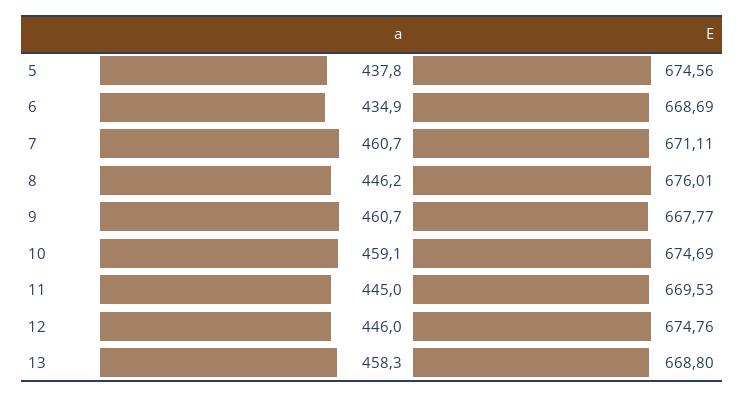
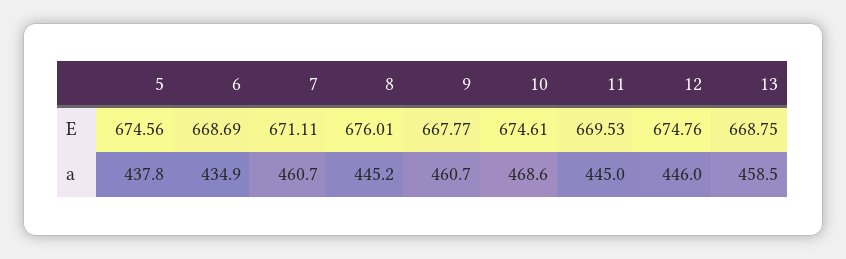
  {
    "a": {
      "5": 437.8,
      "6": 434.9,
      "7": 460.7,
-     "8": 446.2,
+     "8": 445.2,
      "9": 460.7,
-     "10": 459.1,
+     "10": 468.6,
      "11": 445,
      "12": 446,
-     "13": 458.3
+     "13": 458.5
    },
    "E": {
      "5": 674.56,
      "6": 668.69,
      "7": 671.11,
      "8": 676.01,
      "9": 667.77,
-     "10": 674.69,
+     "10": 674.61,
      "11": 669.53,
      "12": 674.76,
-     "13": 668.8
+     "13": 668.75
    }
  }

